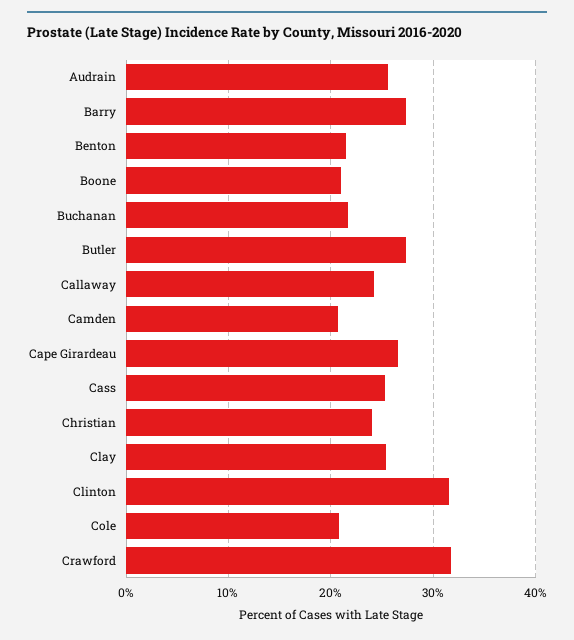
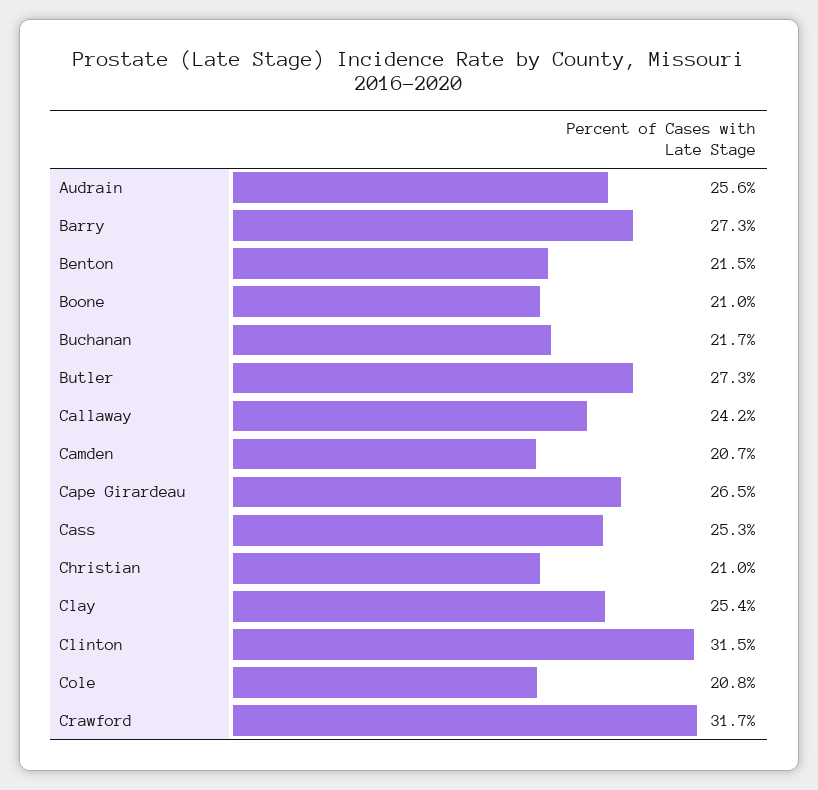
  {
    "Audrain": 25.6,
    "Barry": 27.3,
    "Benton": 21.5,
    "Boone": 21,
    "Buchanan": 21.7,
    "Butler": 27.3,
    "Callaway": 24.2,
    "Camden": 20.7,
    "Cape Girardeau": 26.5,
    "Cass": 25.3,
-   "Christian": 24,
+   "Christian": 21,
    "Clay": 25.4,
    "Clinton": 31.5,
    "Cole": 20.8,
    "Crawford": 31.7
  }

